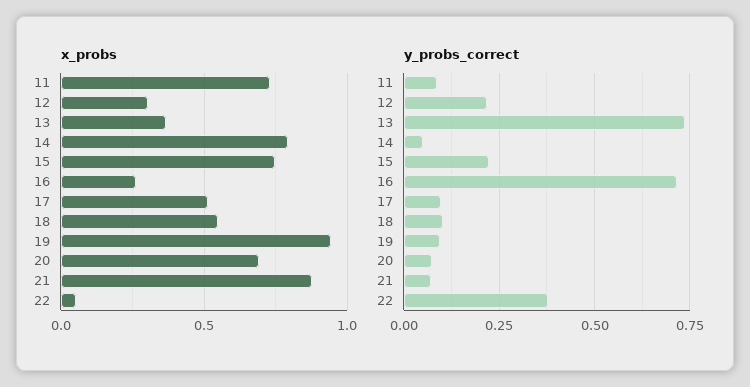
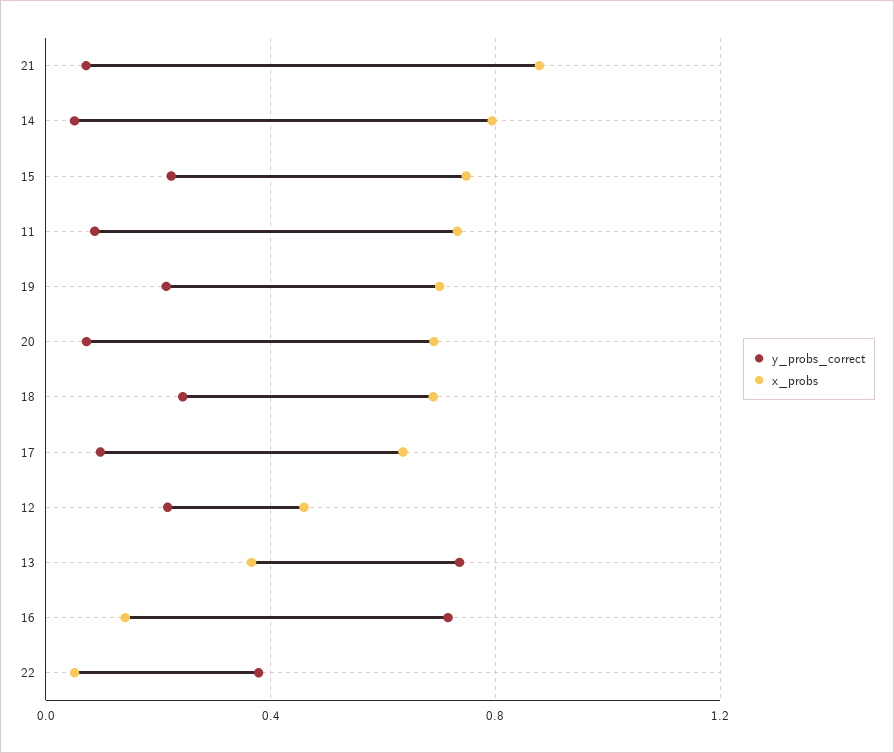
  {
    "x_probs": {
      "11": 0.75,
-     "12": 0.3,
+     "12": 0.45,
      "13": 0.35,
      "14": 0.8,
      "15": 0.75,
-     "16": 0.25,
+     "16": 0.15,
-     "17": 0.5,
+     "17": 0.65,
-     "18": 0.55,
+     "18": 0.7,
-     "19": 0.95,
+     "19": 0.7,
      "20": 0.7,
      "21": 0.9,
      "22": 0.05
    },
    "y_probs_correct": {
      "11": 0.075,
      "12": 0.225,
      "13": 0.725,
      "14": 0.05,
      "15": 0.225,
      "16": 0.725,
      "17": 0.1,
-     "18": 0.1,
+     "18": 0.25,
-     "19": 0.1,
+     "19": 0.2,
      "20": 0.075,
      "21": 0.075,
      "22": 0.375
    }
  }

